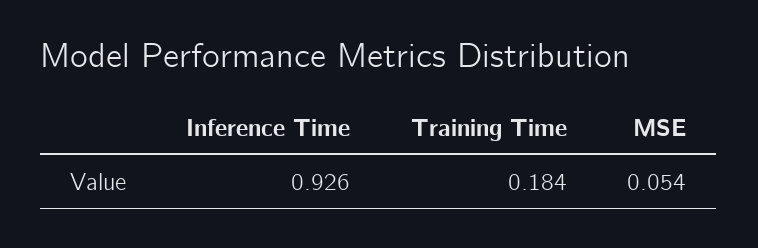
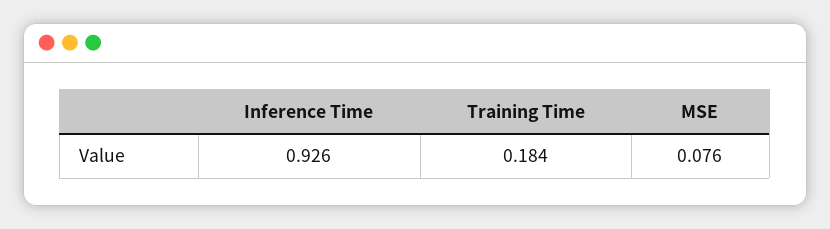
  {
    "Inference Time": 0.926,
    "Training Time": 0.184,
-   "MSE": 0.054
+   "MSE": 0.076
  }

